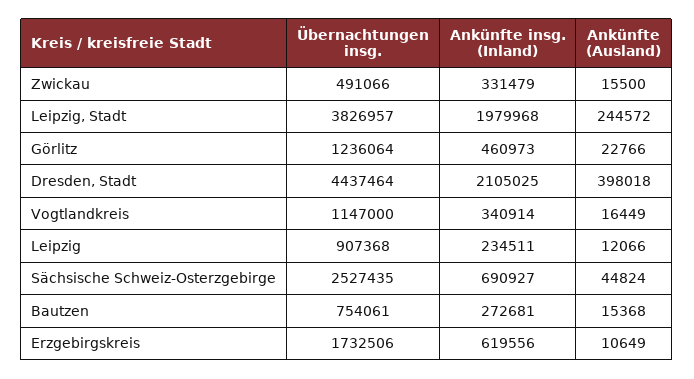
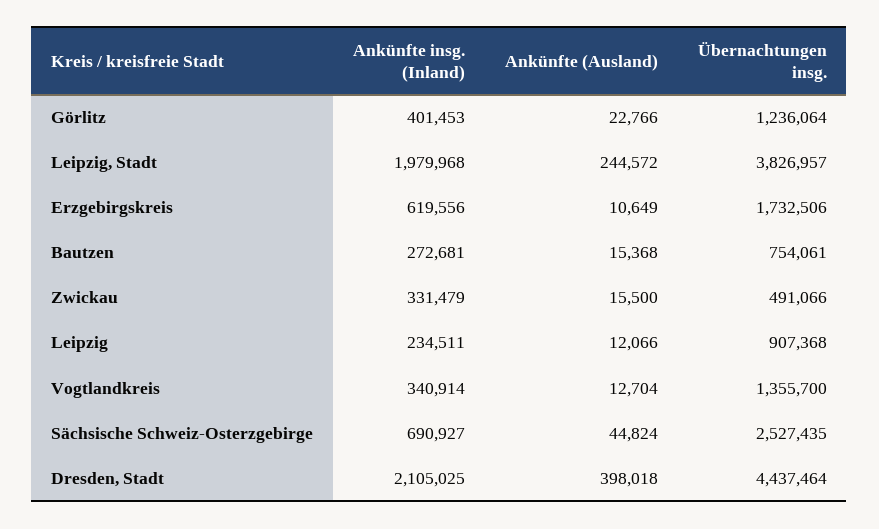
  {
    "Übernachtungen insg.": {
      "Zwickau": 491066,
      "Leipzig, Stadt": 3826957,
      "Görlitz": 1236064,
      "Dresden, Stadt": 4437464,
-     "Vogtlandkreis": 1147000,
+     "Vogtlandkreis": 1355700,
      "Leipzig": 907368,
      "Sächsische Schweiz-Osterzgebirge": 2527435,
      "Bautzen": 754061,
      "Erzgebirgskreis": 1732506
    },
    "Ankünfte insg. (Inland)": {
      "Zwickau": 331479,
      "Leipzig, Stadt": 1979968,
-     "Görlitz": 460973,
+     "Görlitz": 401453,
      "Dresden, Stadt": 2105025,
      "Vogtlandkreis": 340914,
      "Leipzig": 234511,
      "Sächsische Schweiz-Osterzgebirge": 690927,
      "Bautzen": 272681,
      "Erzgebirgskreis": 619556
    },
    "Ankünfte (Ausland)": {
      "Zwickau": 15500,
      "Leipzig, Stadt": 244572,
      "Görlitz": 22766,
      "Dresden, Stadt": 398018,
-     "Vogtlandkreis": 16449,
+     "Vogtlandkreis": 12704,
      "Leipzig": 12066,
      "Sächsische Schweiz-Osterzgebirge": 44824,
      "Bautzen": 15368,
      "Erzgebirgskreis": 10649
    }
  }

